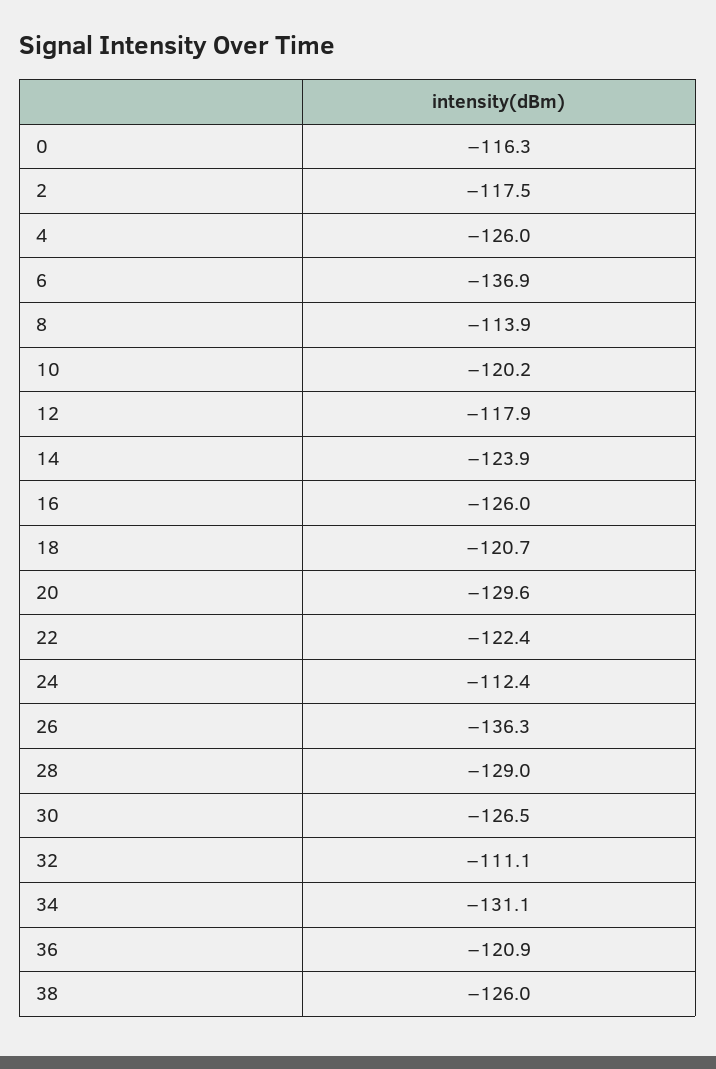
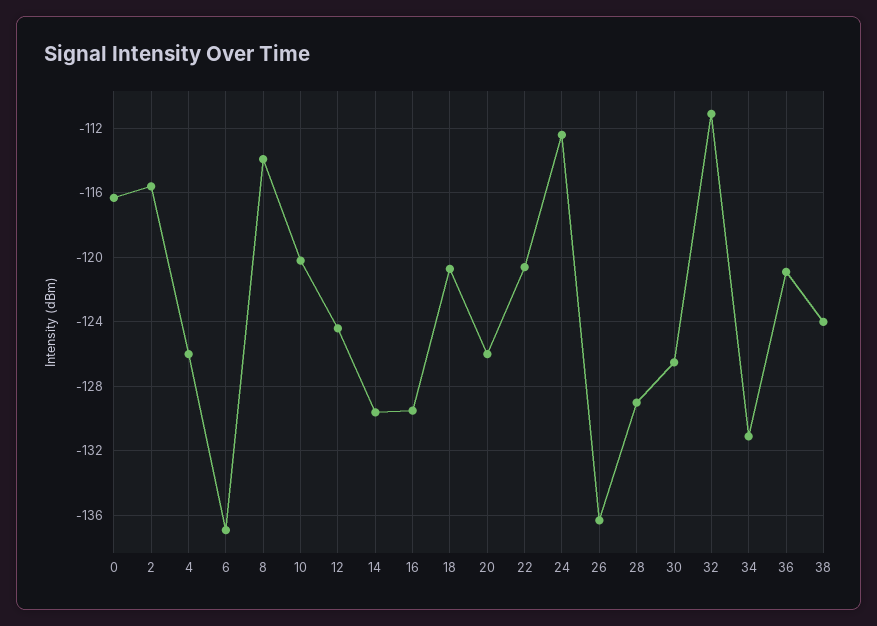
  {
    "0": -116.3,
-   "2": -117.5,
+   "2": -115.5,
    "4": -126,
    "6": -136.9,
    "8": -113.9,
    "10": -120.2,
-   "12": -117.9,
+   "12": -124.5,
-   "14": -123.9,
+   "14": -129.5,
-   "16": -126,
+   "16": -129.5,
    "18": -120.7,
-   "20": -129.6,
+   "20": -126,
-   "22": -122.4,
+   "22": -120.5,
    "24": -112.4,
    "26": -136.3,
    "28": -129,
    "30": -126.5,
    "32": -111.1,
    "34": -131.1,
    "36": -120.9,
-   "38": -126
+   "38": -124
  }

